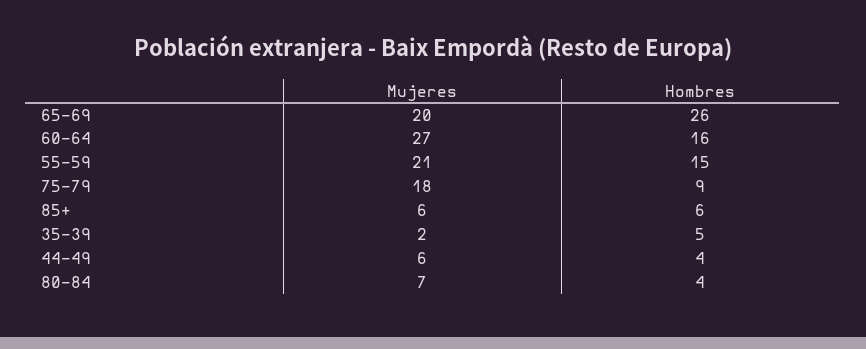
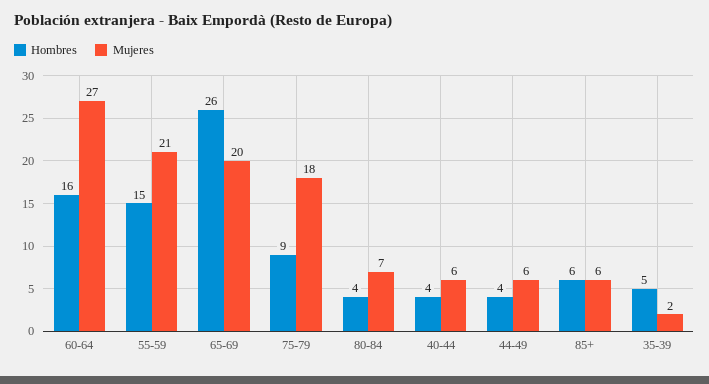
  {
    "Mujeres": {
      "65-69": 20,
      "60-64": 27,
      "55-59": 21,
      "75-79": 18,
      "85+": 6,
      "35-39": 2,
      "44-49": 6,
-     "80-84": 7
+     "80-84": 7,
+     "40-44": 6
    },
    "Hombres": {
      "65-69": 26,
      "60-64": 16,
      "55-59": 15,
      "75-79": 9,
      "85+": 6,
      "35-39": 5,
      "44-49": 4,
-     "80-84": 4
+     "80-84": 4,
+     "40-44": 4
    }
  }

